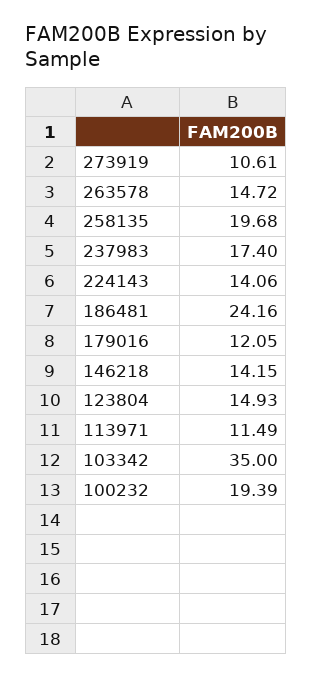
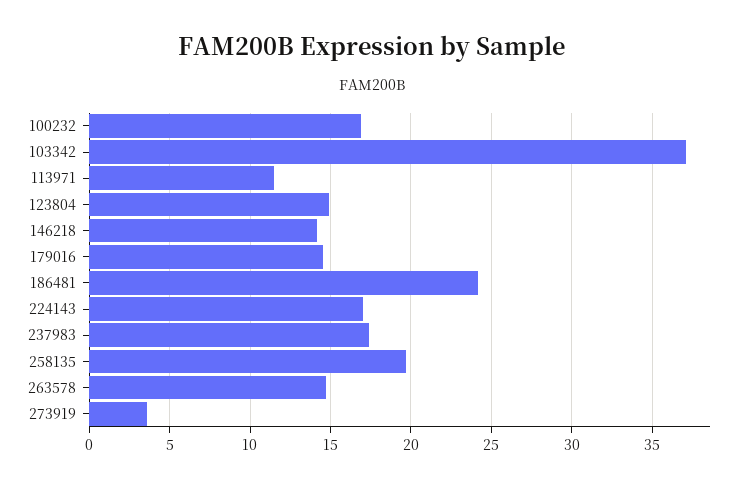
  {
-   "273919": 10.61,
+   "273919": 3.5,
    "263578": 14.72,
    "258135": 19.68,
    "237983": 17.4,
-   "224143": 14.06,
+   "224143": 17,
    "186481": 24.16,
-   "179016": 12.05,
+   "179016": 14.5,
    "146218": 14.15,
    "123804": 14.93,
    "113971": 11.49,
-   "103342": 35,
+   "103342": 37,
-   "100232": 19.39
+   "100232": 17
  }

